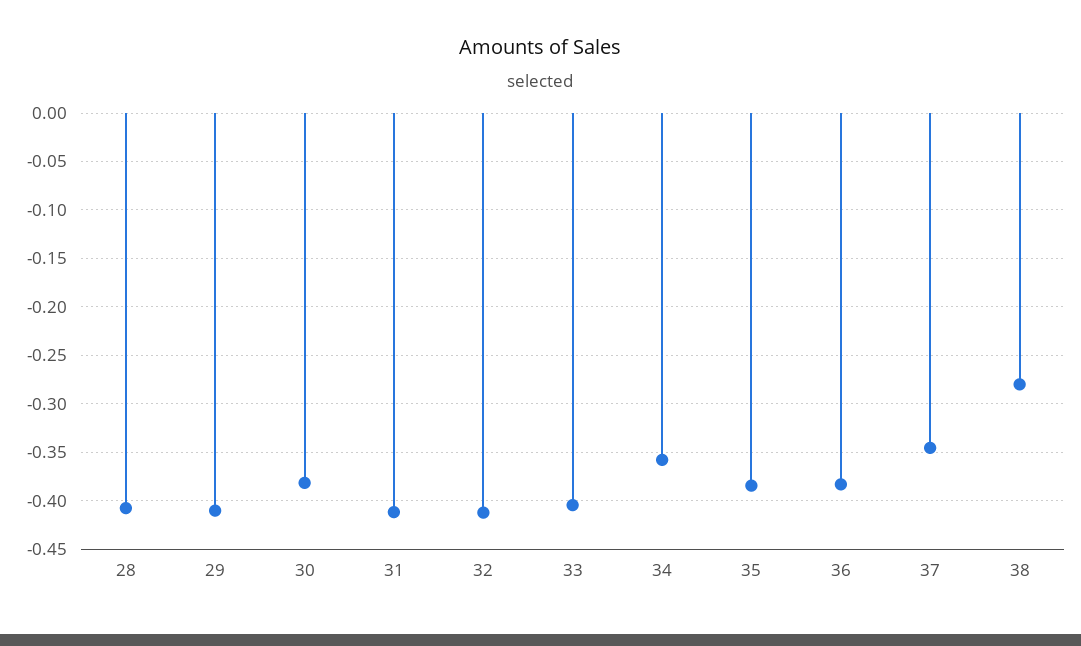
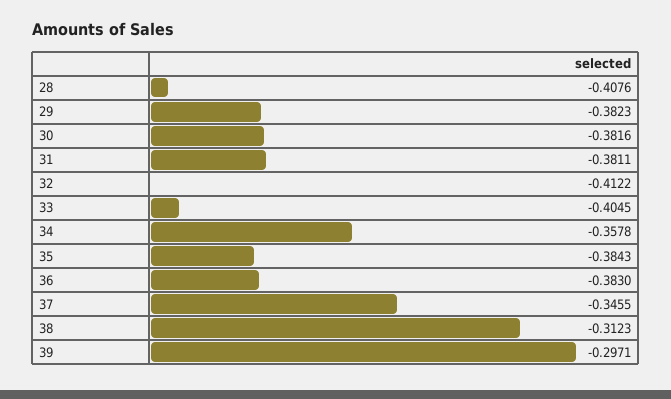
  {
    "28": -0.4076,
-   "29": -0.41,
+   "29": -0.3823,
    "30": -0.3816,
-   "31": -0.41,
+   "31": -0.3811,
    "32": -0.4122,
    "33": -0.4045,
    "34": -0.3578,
    "35": -0.3843,
    "36": -0.383,
    "37": -0.3455,
-   "38": -0.28
+   "38": -0.3123,
+   "39": -0.2971
  }

